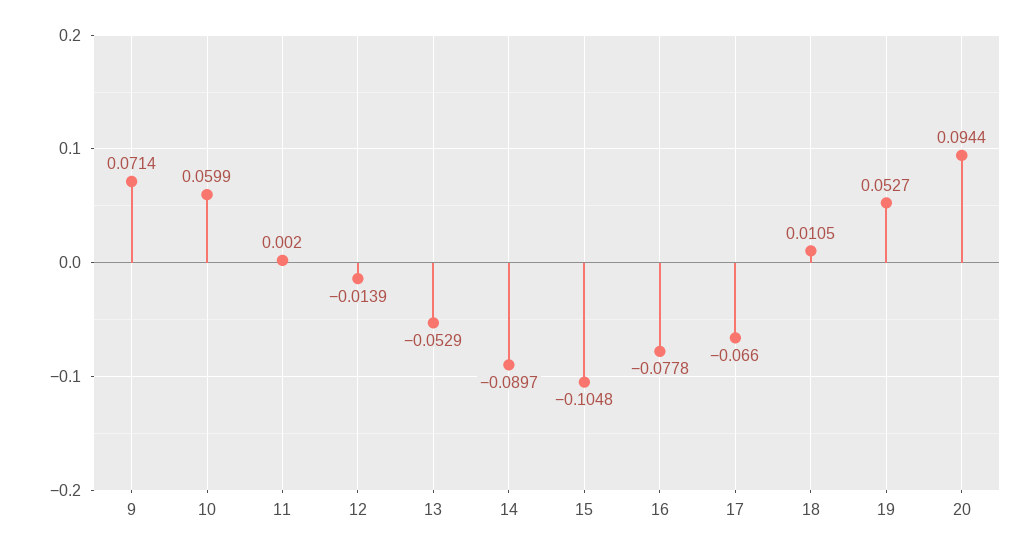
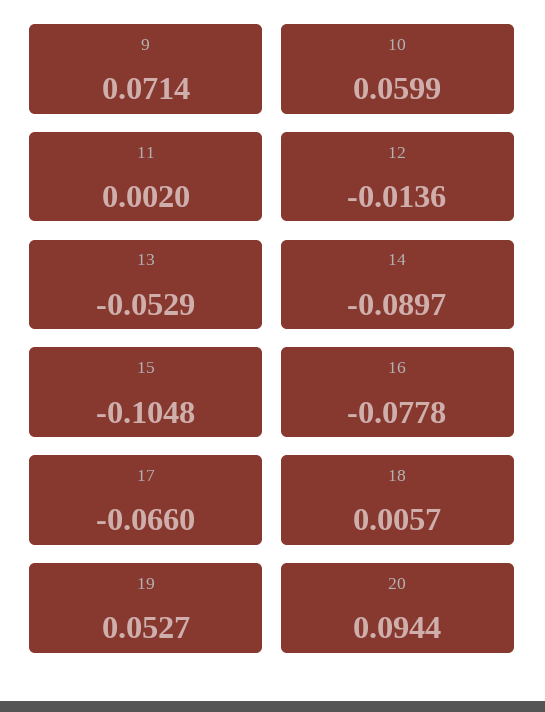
  {
    "9": 0.0714,
    "10": 0.0599,
    "11": 0.002,
-   "12": -0.0139,
+   "12": -0.0136,
    "13": -0.0529,
    "14": -0.0897,
    "15": -0.1048,
    "16": -0.0778,
    "17": -0.066,
-   "18": 0.0105,
+   "18": 0.0057,
    "19": 0.0527,
    "20": 0.0944
  }

